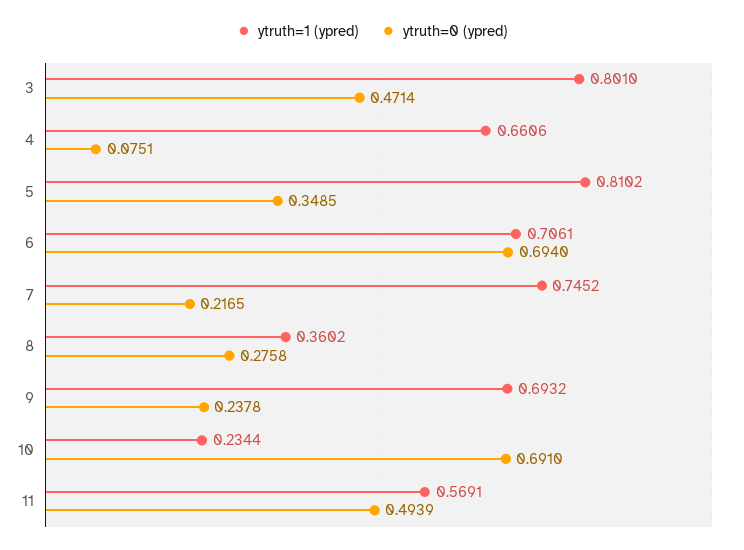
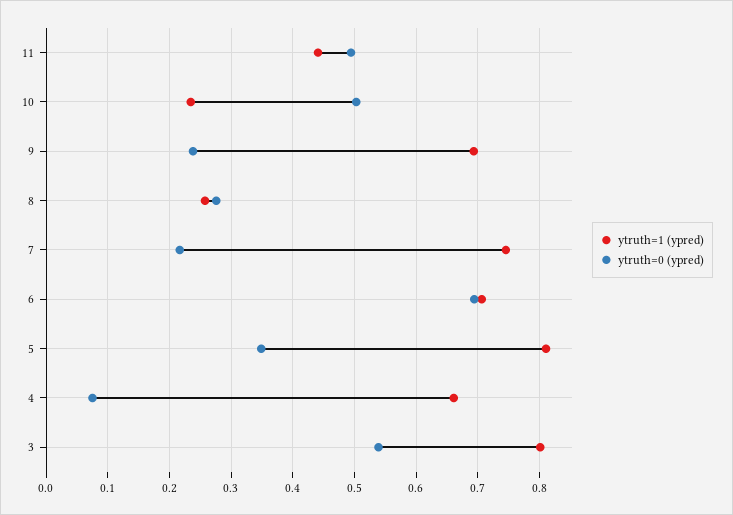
  {
    "ytruth=1 (ypred)": {
      "3": 0.801,
      "4": 0.6606,
      "5": 0.8102,
      "6": 0.7061,
      "7": 0.7452,
-     "8": 0.3602,
+     "8": 0.26,
      "9": 0.6932,
      "10": 0.2344,
-     "11": 0.5691
+     "11": 0.44
    },
    "ytruth=0 (ypred)": {
-     "3": 0.4714,
+     "3": 0.54,
      "4": 0.0751,
      "5": 0.3485,
      "6": 0.694,
      "7": 0.2165,
      "8": 0.2758,
      "9": 0.2378,
-     "10": 0.691,
+     "10": 0.5,
      "11": 0.4939
    }
  }

